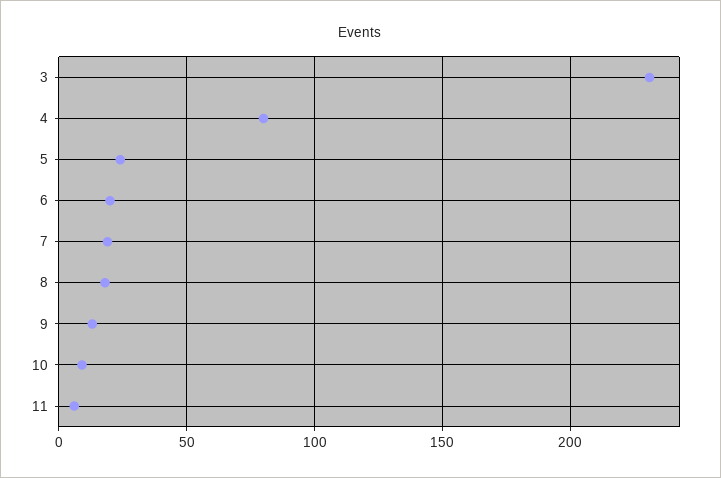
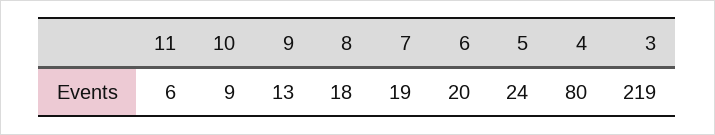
  {
-   "3": 230,
+   "3": 219,
    "4": 80,
    "5": 24,
    "6": 20,
    "7": 19,
    "8": 18,
    "9": 13,
    "10": 9,
    "11": 6
  }

